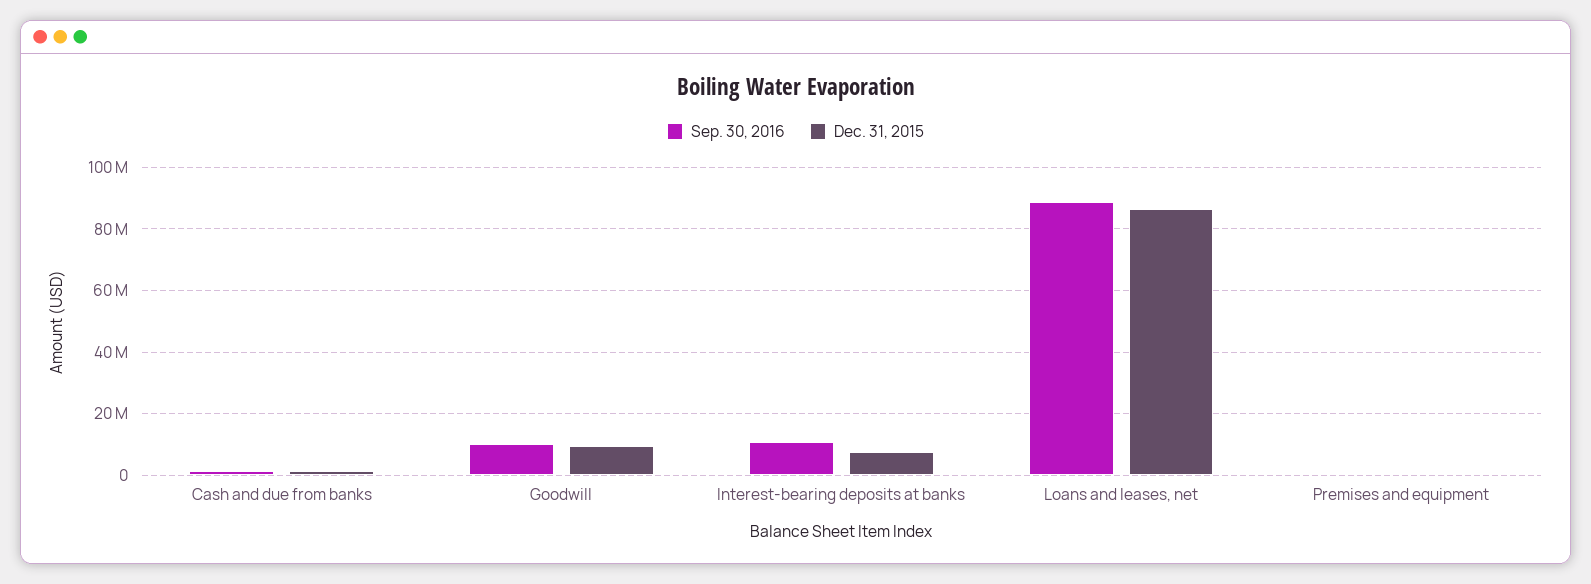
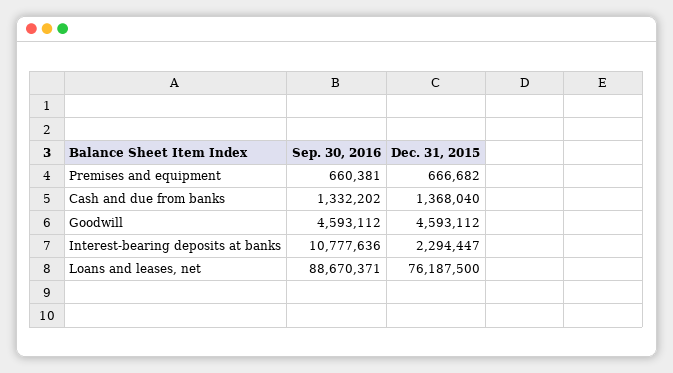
  {
    "Sep. 30, 2016": {
      "Cash and due from banks": 1332202,
-     "Goodwill": 10000000,
+     "Goodwill": 4593112,
      "Interest-bearing deposits at banks": 10777636,
      "Loans and leases, net": 88670371,
      "Premises and equipment": 660381
    },
    "Dec. 31, 2015": {
      "Cash and due from banks": 1368040,
-     "Goodwill": 10000000,
+     "Goodwill": 4593112,
-     "Interest-bearing deposits at banks": 8000000,
+     "Interest-bearing deposits at banks": 2294447,
-     "Loans and leases, net": 86000000,
+     "Loans and leases, net": 76187500,
      "Premises and equipment": 666682
    }
  }

